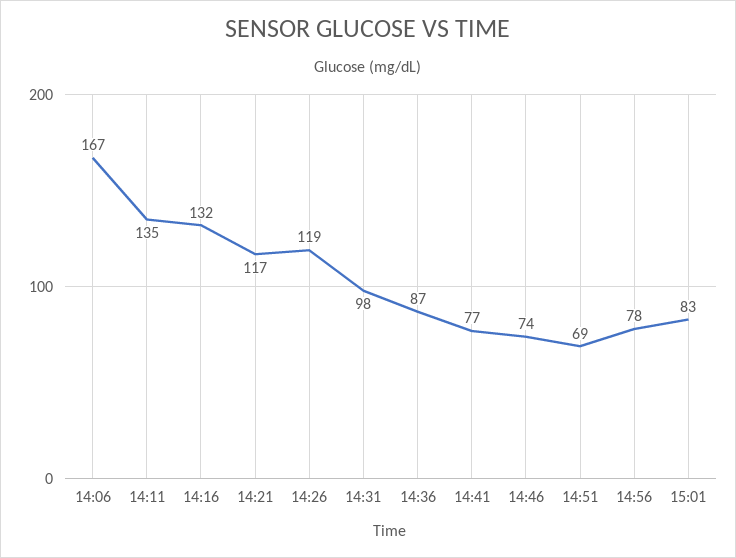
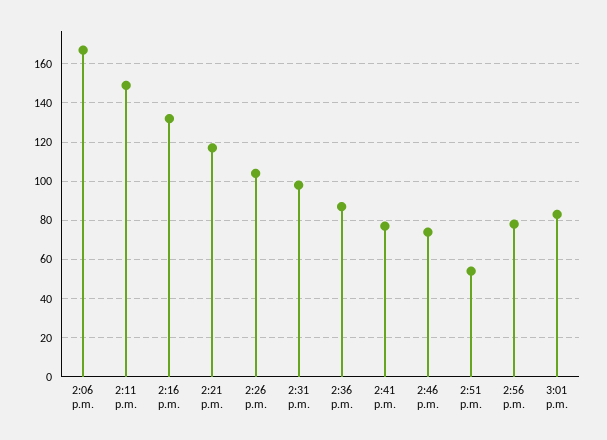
  {
    "14:06": 167,
-   "14:11": 135,
+   "14:11": 150,
    "14:16": 132,
    "14:21": 117,
-   "14:26": 119,
+   "14:26": 105,
    "14:31": 98,
    "14:36": 87,
    "14:41": 77,
    "14:46": 74,
-   "14:51": 69,
+   "14:51": 55,
    "14:56": 78,
    "15:01": 83
  }

